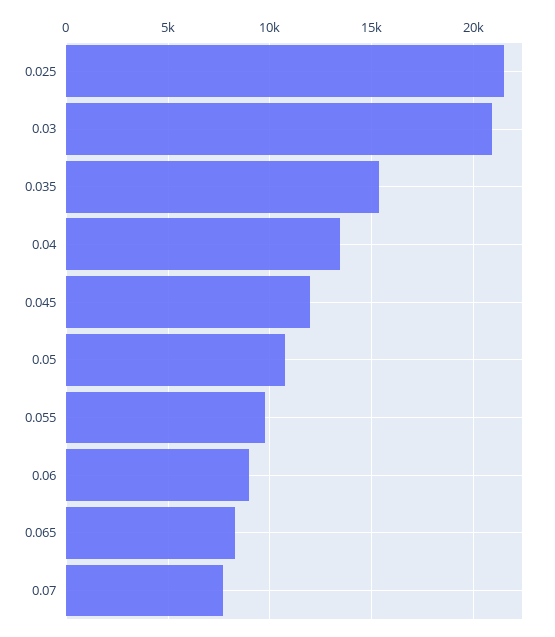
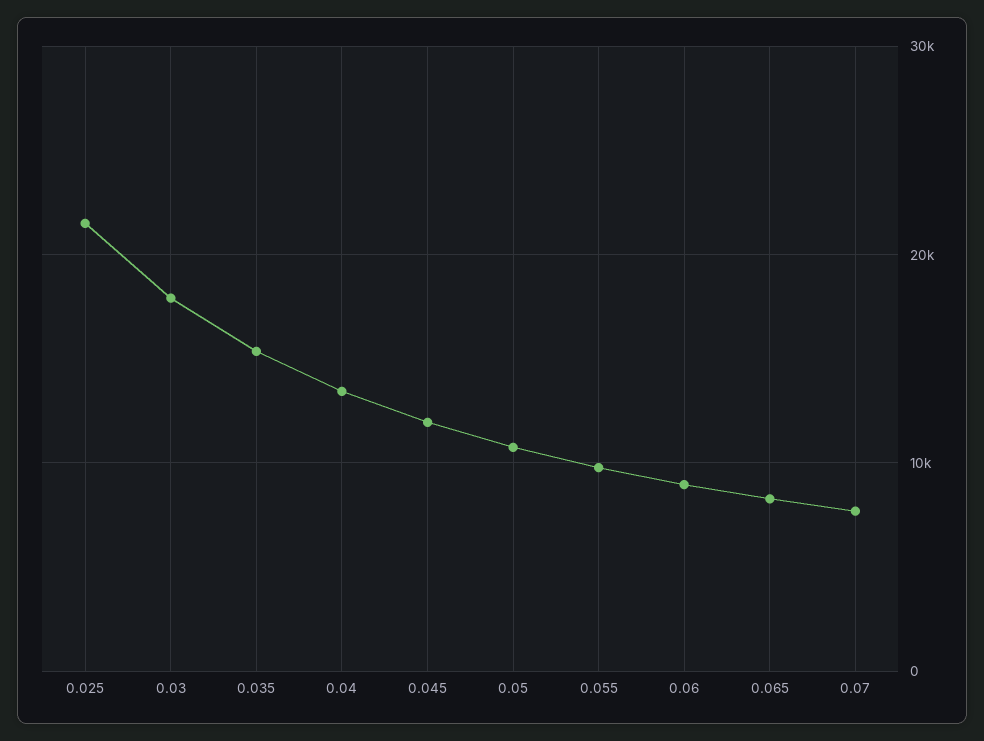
  {
    "0.025": 21500,
-   "0.03": 21000,
+   "0.03": 18000,
    "0.035": 15500,
    "0.04": 13500,
    "0.045": 12000,
    "0.05": 11000,
    "0.055": 10000,
    "0.06": 9000,
    "0.065": 8500,
    "0.07": 7500
  }

